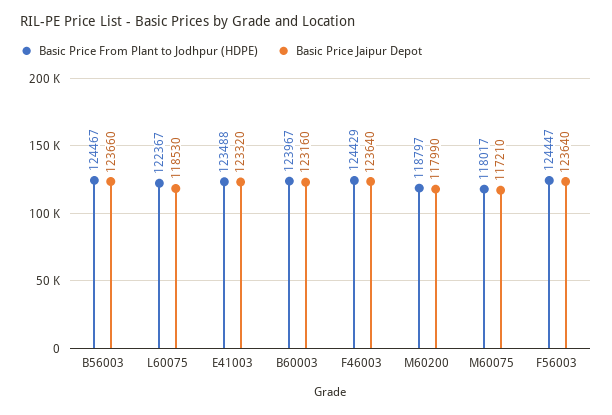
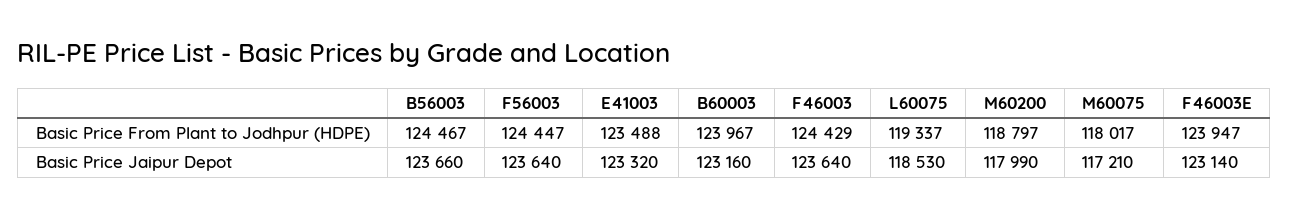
  {
    "Basic Price From Plant to Jodhpur (HDPE)": {
      "B56003": 124467,
-     "L60075": 122367,
+     "L60075": 119337,
      "E41003": 123488,
      "B60003": 123967,
      "F46003": 124429,
      "M60200": 118797,
      "M60075": 118017,
-     "F56003": 124447
+     "F56003": 124447,
+     "F46003E": 123947
    },
    "Basic Price Jaipur Depot": {
      "B56003": 123660,
      "L60075": 118530,
      "E41003": 123320,
      "B60003": 123160,
      "F46003": 123640,
      "M60200": 117990,
      "M60075": 117210,
-     "F56003": 123640
+     "F56003": 123640,
+     "F46003E": 123140
    }
  }

